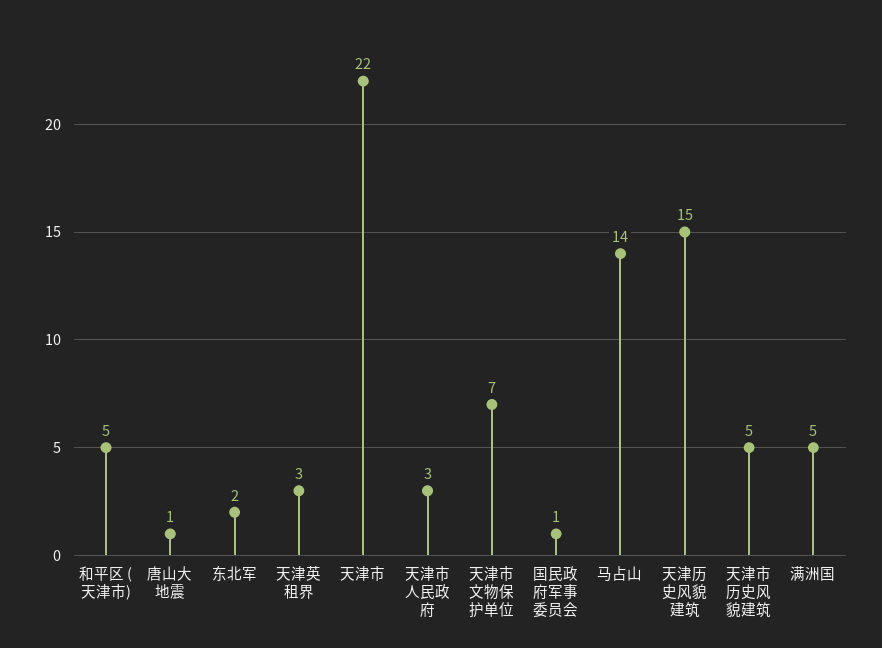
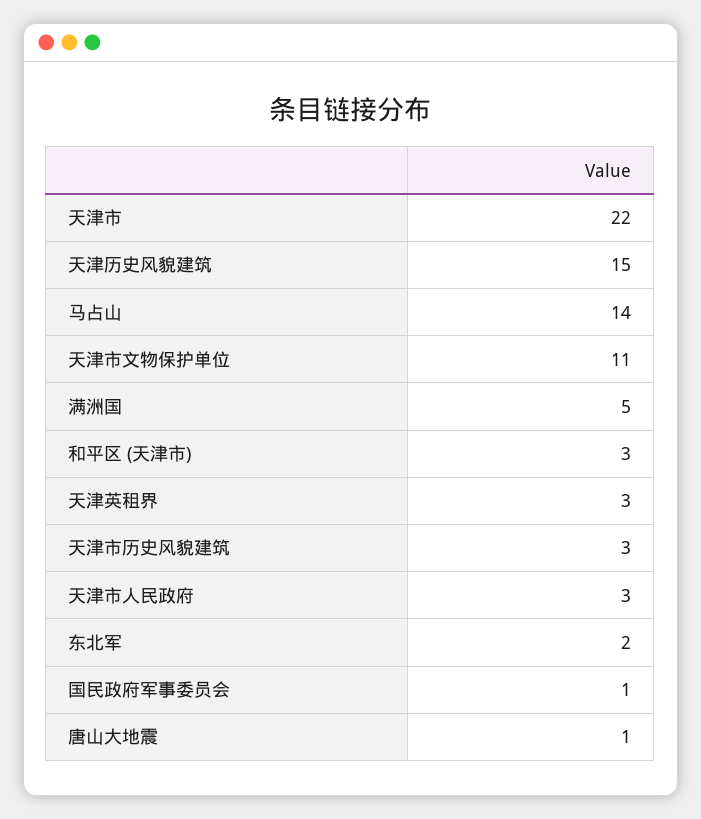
  {
-   "和平区 (天津市)": 5,
+   "和平区 (天津市)": 3,
    "唐山大地震": 1,
    "东北军": 2,
    "天津英租界": 3,
    "天津市": 22,
    "天津市人民政府": 3,
-   "天津市文物保护单位": 7,
+   "天津市文物保护单位": 11,
    "国民政府军事委员会": 1,
    "马占山": 14,
    "天津历史风貌建筑": 15,
-   "天津市历史风貌建筑": 5,
+   "天津市历史风貌建筑": 3,
    "满洲国": 5
  }

